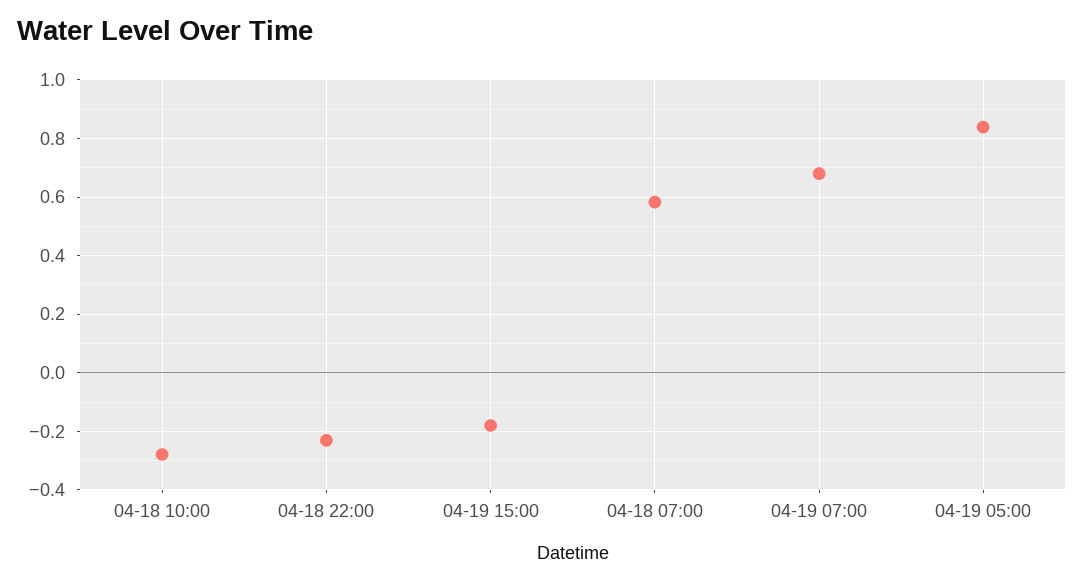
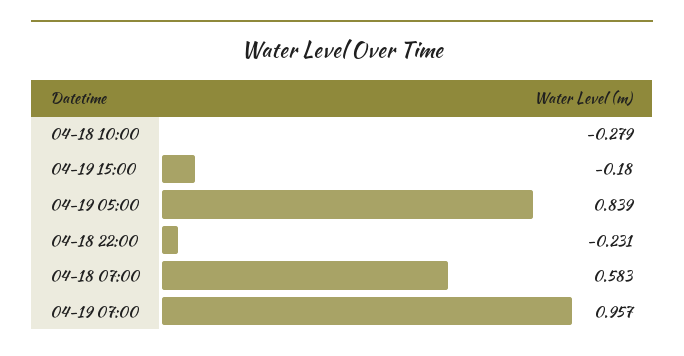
  {
    "04-18 10:00": -0.279,
    "04-18 22:00": -0.231,
    "04-19 15:00": -0.18,
    "04-18 07:00": 0.583,
-   "04-19 07:00": 0.675,
+   "04-19 07:00": 0.957,
    "04-19 05:00": 0.839
  }

